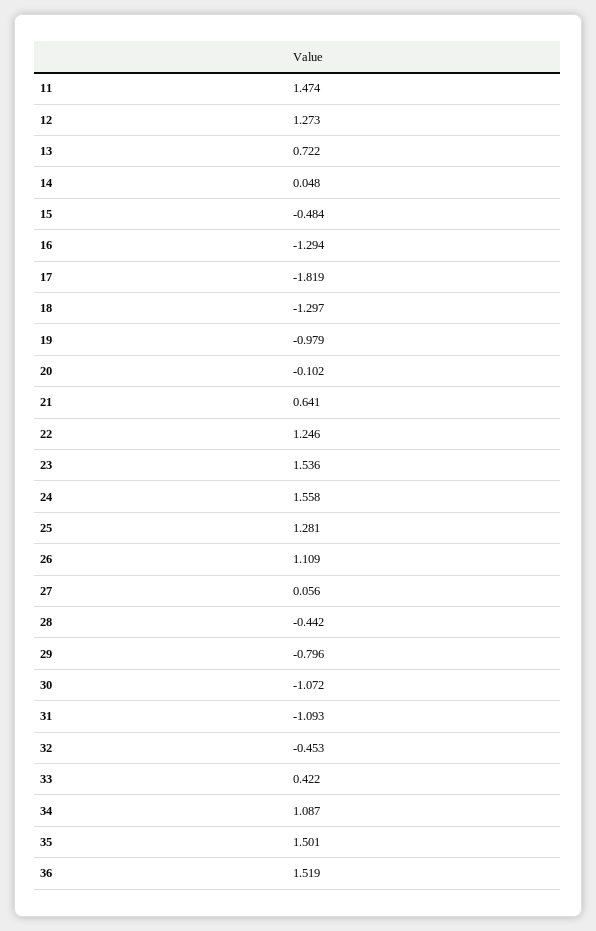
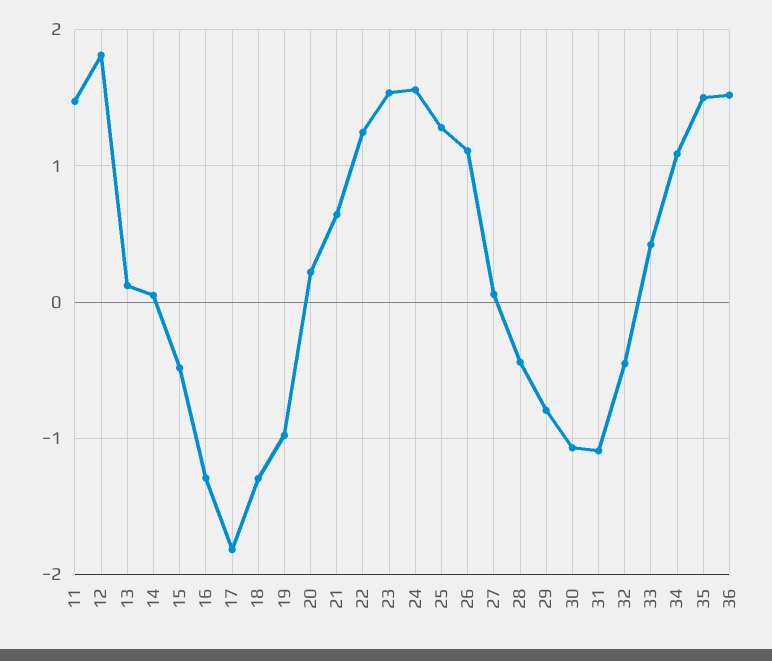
  {
    "11": 1.474,
-   "12": 1.273,
+   "12": 1.8,
-   "13": 0.722,
+   "13": 0.1,
    "14": 0.048,
    "15": -0.484,
    "16": -1.294,
    "17": -1.819,
    "18": -1.297,
    "19": -0.979,
-   "20": -0.102,
+   "20": 0.2,
    "21": 0.641,
    "22": 1.246,
    "23": 1.536,
    "24": 1.558,
    "25": 1.281,
    "26": 1.109,
    "27": 0.056,
    "28": -0.442,
    "29": -0.796,
    "30": -1.072,
    "31": -1.093,
    "32": -0.453,
    "33": 0.422,
    "34": 1.087,
    "35": 1.501,
    "36": 1.519
  }

